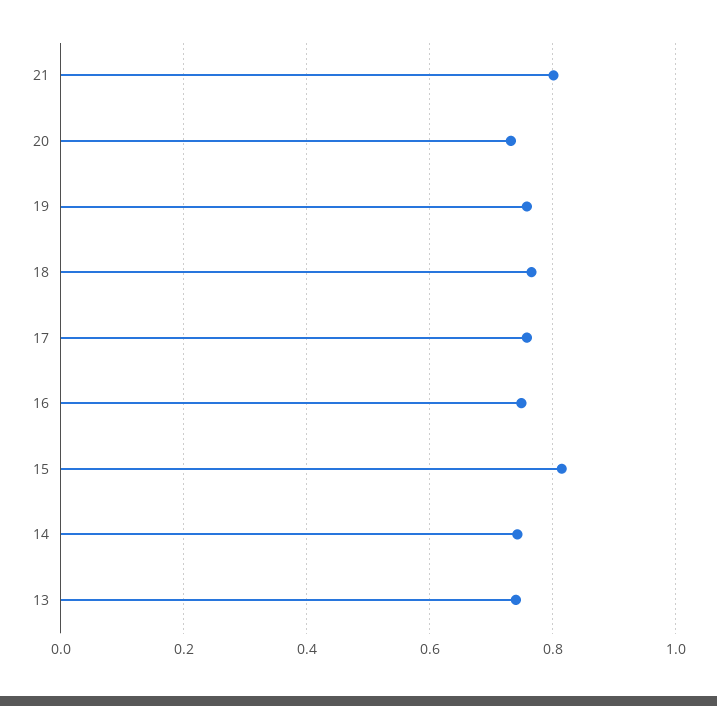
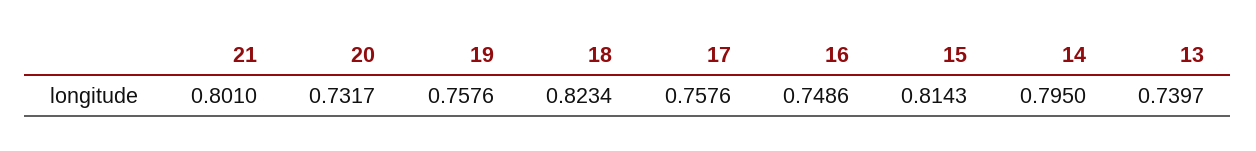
  {
    "21": 0.801,
    "20": 0.7317,
    "19": 0.7576,
-   "18": 0.76,
+   "18": 0.8234,
    "17": 0.7576,
    "16": 0.7486,
    "15": 0.8143,
-   "14": 0.74,
+   "14": 0.795,
    "13": 0.7397
  }

